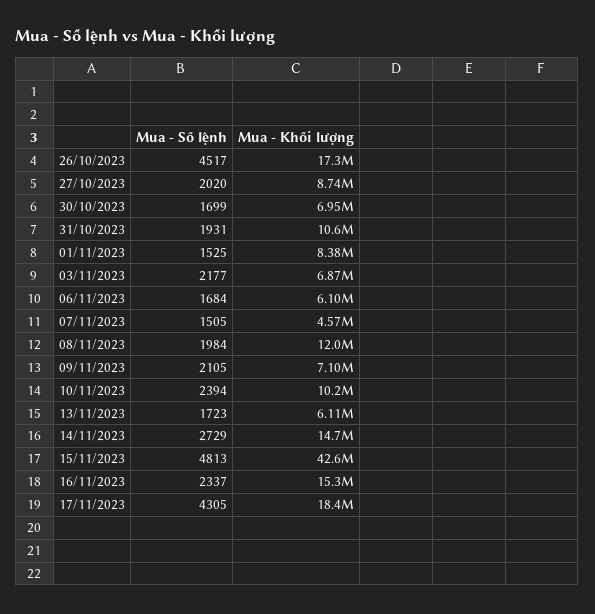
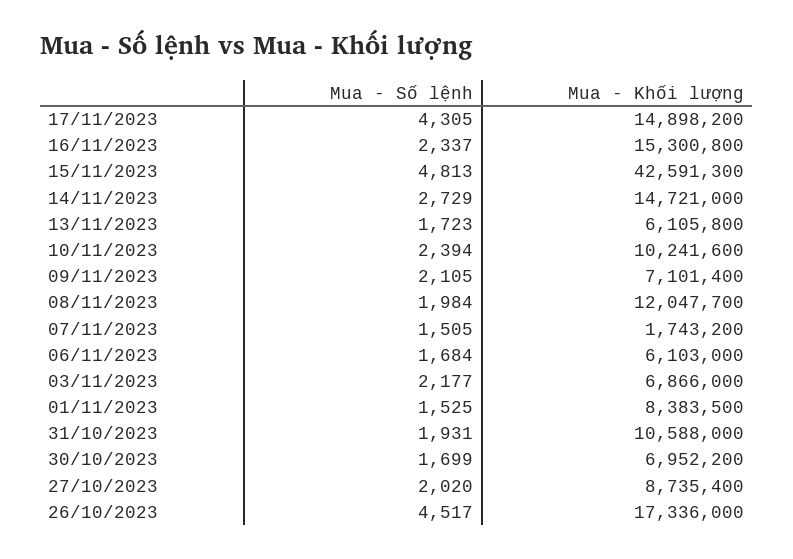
  {
    "Mua - Số lệnh": {
      "26/10/2023": 4517,
      "27/10/2023": 2020,
      "30/10/2023": 1699,
      "31/10/2023": 1931,
      "01/11/2023": 1525,
      "03/11/2023": 2177,
      "06/11/2023": 1684,
      "07/11/2023": 1505,
      "08/11/2023": 1984,
      "09/11/2023": 2105,
      "10/11/2023": 2394,
      "13/11/2023": 1723,
      "14/11/2023": 2729,
      "15/11/2023": 4813,
      "16/11/2023": 2337,
      "17/11/2023": 4305
    },
    "Mua - Khối lượng": {
      "26/10/2023": 17336000,
      "27/10/2023": 8735400,
      "30/10/2023": 6952200,
      "31/10/2023": 10588000,
      "01/11/2023": 8383500,
      "03/11/2023": 6866000,
      "06/11/2023": 6103000,
-     "07/11/2023": 4570000,
+     "07/11/2023": 1743200,
      "08/11/2023": 12047700,
      "09/11/2023": 7101400,
      "10/11/2023": 10241600,
      "13/11/2023": 6105800,
      "14/11/2023": 14721000,
      "15/11/2023": 42591300,
      "16/11/2023": 15300800,
-     "17/11/2023": 18400000
+     "17/11/2023": 14898200
    }
  }

